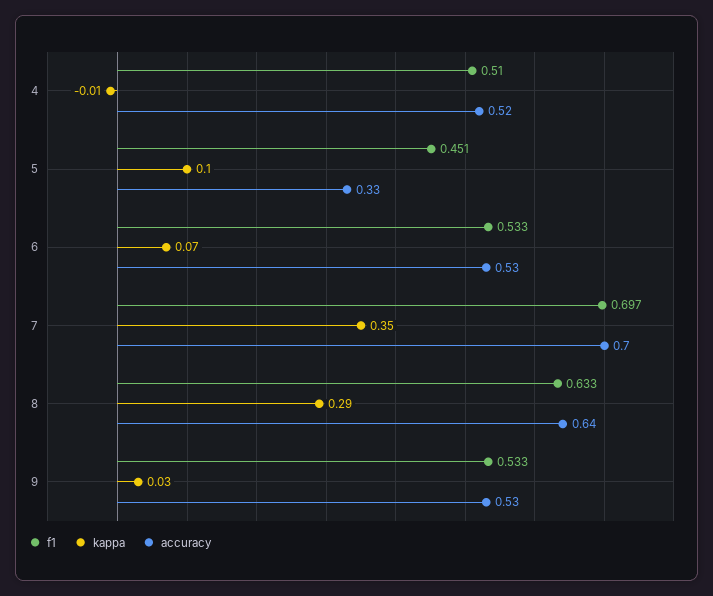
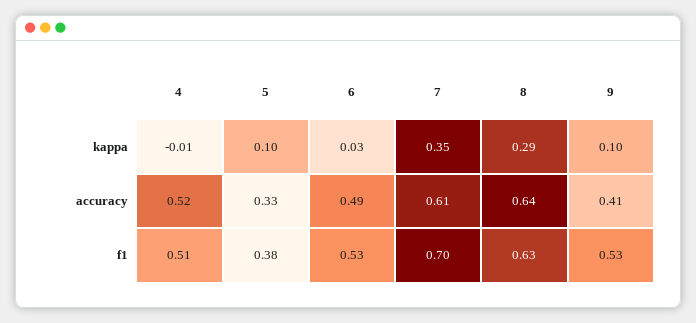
  {
    "f1": {
      "4": 0.51,
-     "5": 0.451,
+     "5": 0.38,
      "6": 0.533,
      "7": 0.697,
      "8": 0.633,
      "9": 0.533
    },
    "kappa": {
      "4": -0.01,
      "5": 0.1,
-     "6": 0.07,
+     "6": 0.03,
      "7": 0.35,
      "8": 0.29,
-     "9": 0.03
+     "9": 0.1
    },
    "accuracy": {
      "4": 0.52,
      "5": 0.33,
-     "6": 0.53,
+     "6": 0.49,
-     "7": 0.7,
+     "7": 0.61,
      "8": 0.64,
-     "9": 0.53
+     "9": 0.41
    }
  }

